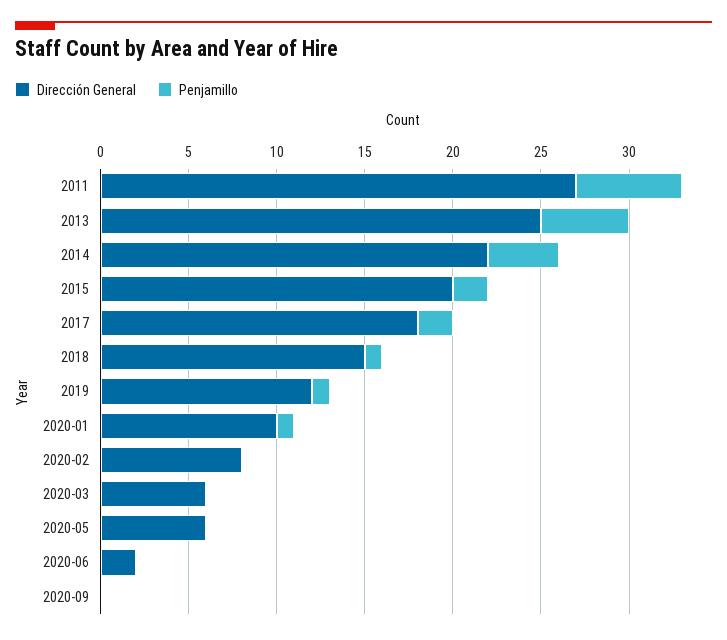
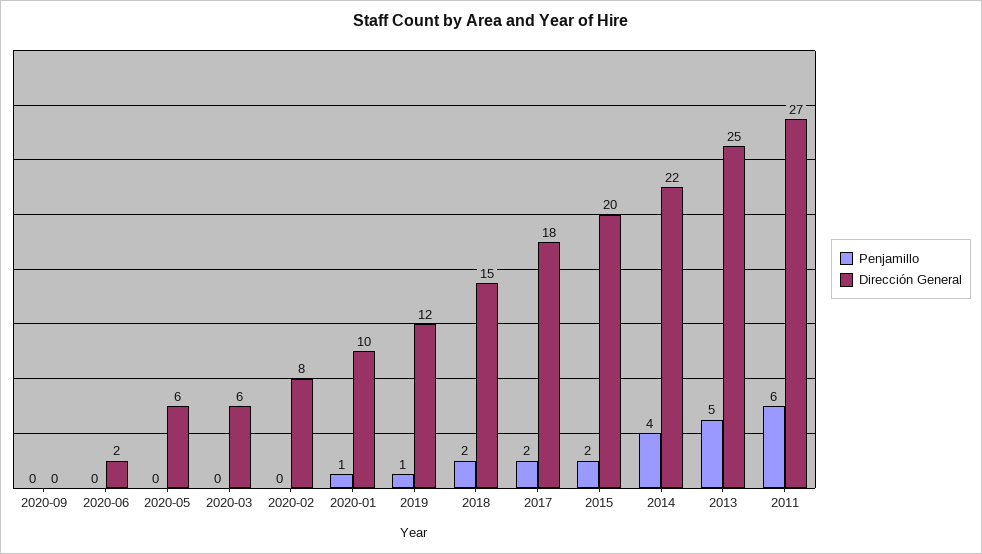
  {
    "Dirección General": {
      "2011": 27,
      "2013": 25,
      "2014": 22,
      "2015": 20,
      "2017": 18,
      "2018": 15,
      "2019": 12,
      "2020-01": 10,
      "2020-02": 8,
      "2020-03": 6,
      "2020-05": 6,
      "2020-06": 2,
      "2020-09": 0
    },
    "Penjamillo": {
      "2011": 6,
      "2013": 5,
      "2014": 4,
      "2015": 2,
      "2017": 2,
-     "2018": 1,
+     "2018": 2,
      "2019": 1,
      "2020-01": 1,
      "2020-02": 0,
      "2020-03": 0,
      "2020-05": 0,
      "2020-06": 0,
      "2020-09": 0
    }
  }

